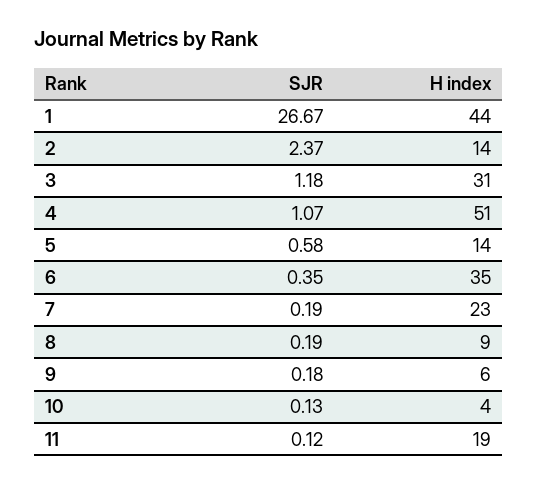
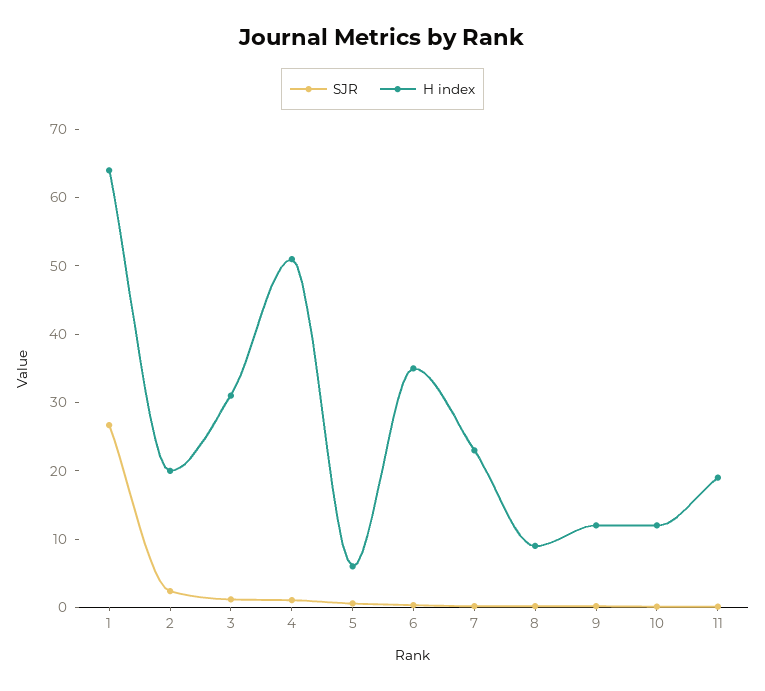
  {
    "SJR": {
      "1": 26.67,
      "2": 2.37,
      "3": 1.18,
      "4": 1.07,
      "5": 0.58,
      "6": 0.35,
      "7": 0.19,
      "8": 0.19,
      "9": 0.18,
      "10": 0.13,
      "11": 0.12
    },
    "H index": {
-     "1": 44,
+     "1": 64,
-     "2": 14,
+     "2": 20,
      "3": 31,
      "4": 51,
-     "5": 14,
+     "5": 6,
      "6": 35,
      "7": 23,
      "8": 9,
-     "9": 6,
+     "9": 12,
-     "10": 4,
+     "10": 12,
      "11": 19
    }
  }

